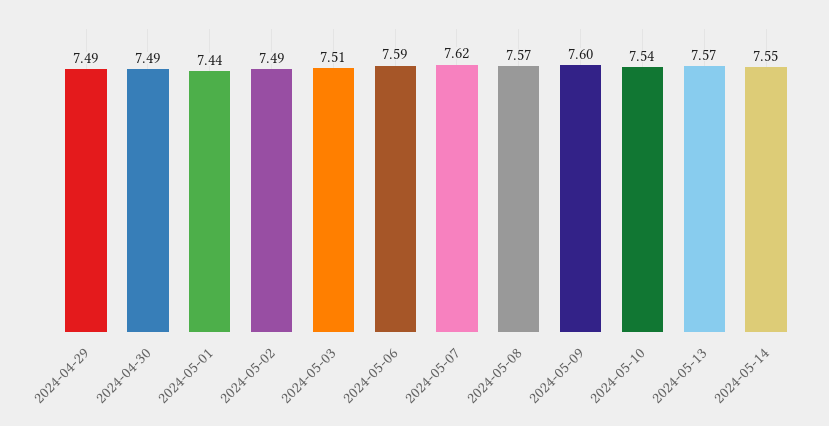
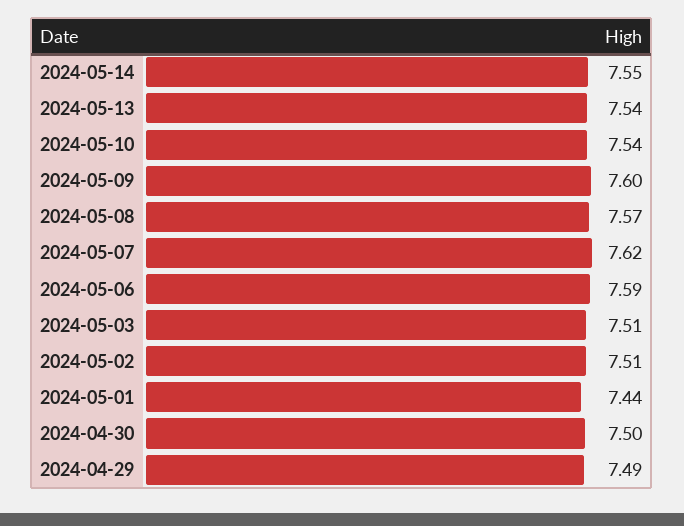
  {
    "2024-04-29": 7.49,
-   "2024-04-30": 7.49,
+   "2024-04-30": 7.5,
    "2024-05-01": 7.44,
-   "2024-05-02": 7.49,
+   "2024-05-02": 7.51,
    "2024-05-03": 7.51,
    "2024-05-06": 7.59,
    "2024-05-07": 7.62,
    "2024-05-08": 7.57,
    "2024-05-09": 7.6,
    "2024-05-10": 7.54,
-   "2024-05-13": 7.57,
+   "2024-05-13": 7.54,
    "2024-05-14": 7.55
  }

